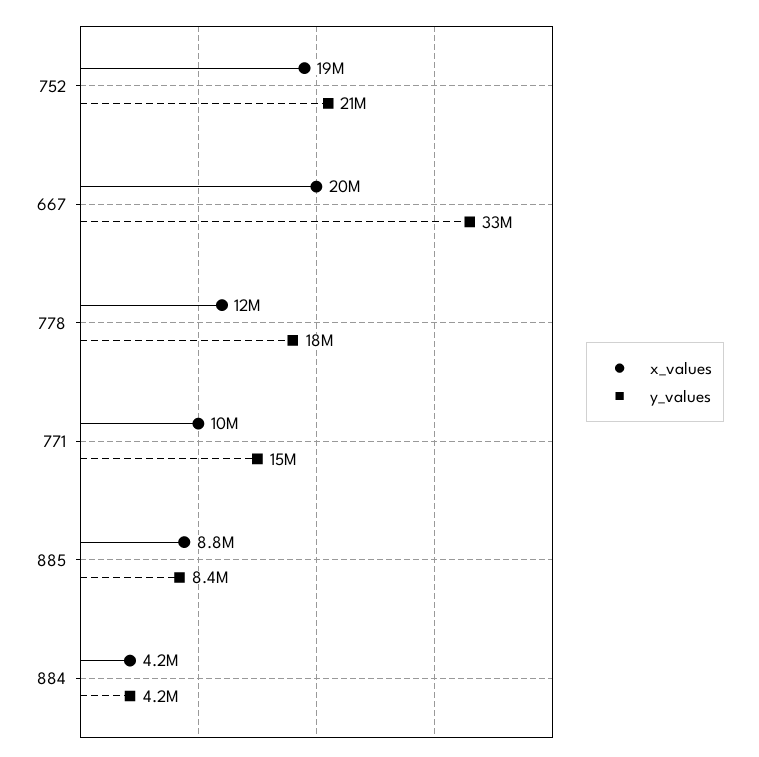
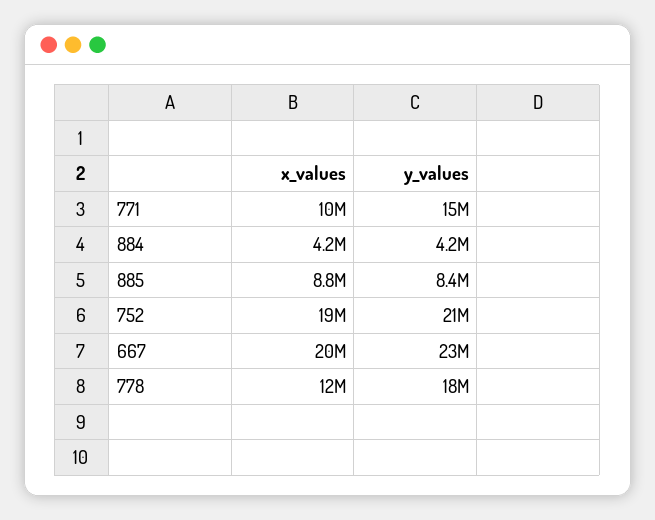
  {
    "x_values": {
      "752": 19000000,
      "667": 20000000,
      "778": 12000000,
      "771": 10000000,
      "885": 8800000,
      "884": 4200000
    },
    "y_values": {
      "752": 21000000,
-     "667": 33000000,
+     "667": 23000000,
      "778": 18000000,
      "771": 15000000,
      "885": 8400000,
      "884": 4200000
    }
  }

